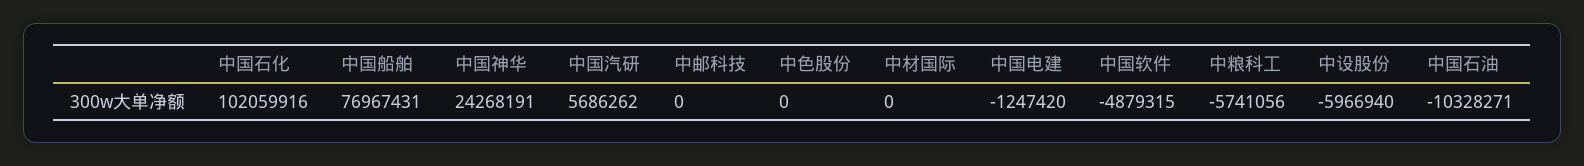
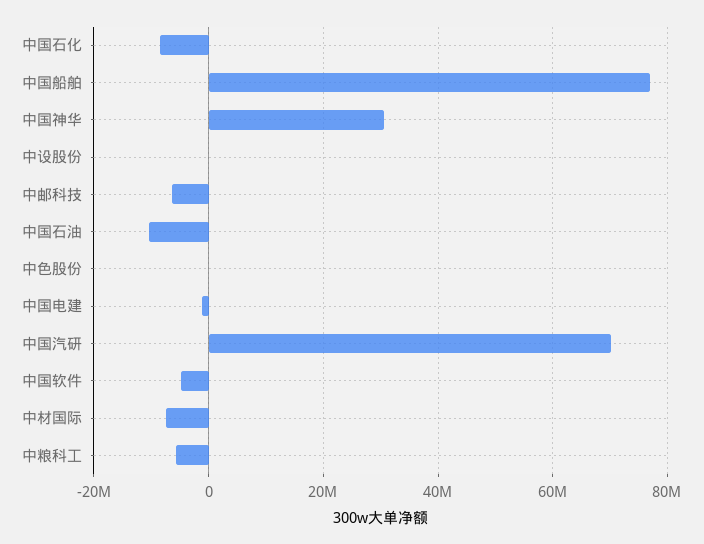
  {
-   "中国石化": 102059916,
+   "中国石化": -8000000,
    "中国船舶": 76967431,
-   "中国神华": 24268191,
+   "中国神华": 30000000,
-   "中国汽研": 5686262,
+   "中国汽研": 70000000,
-   "中邮科技": 0,
+   "中邮科技": -6000000,
    "中色股份": 0,
-   "中材国际": 0,
+   "中材国际": -8000000,
    "中国电建": -1247420,
    "中国软件": -4879315,
    "中粮科工": -5741056,
-   "中设股份": -5966940,
+   "中设股份": 0,
    "中国石油": -10328271
  }

